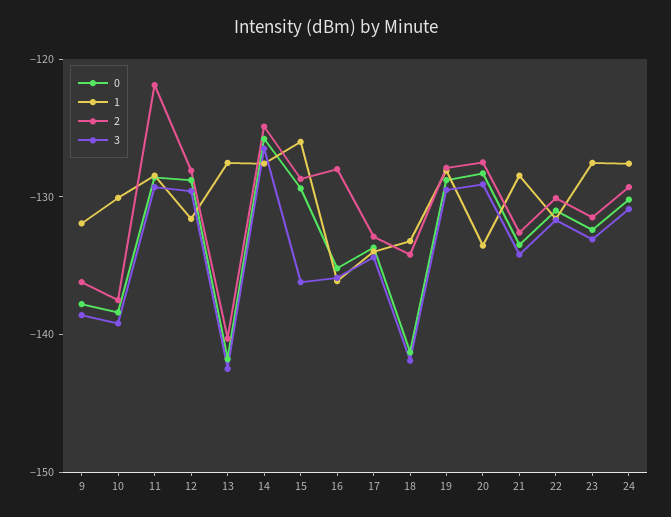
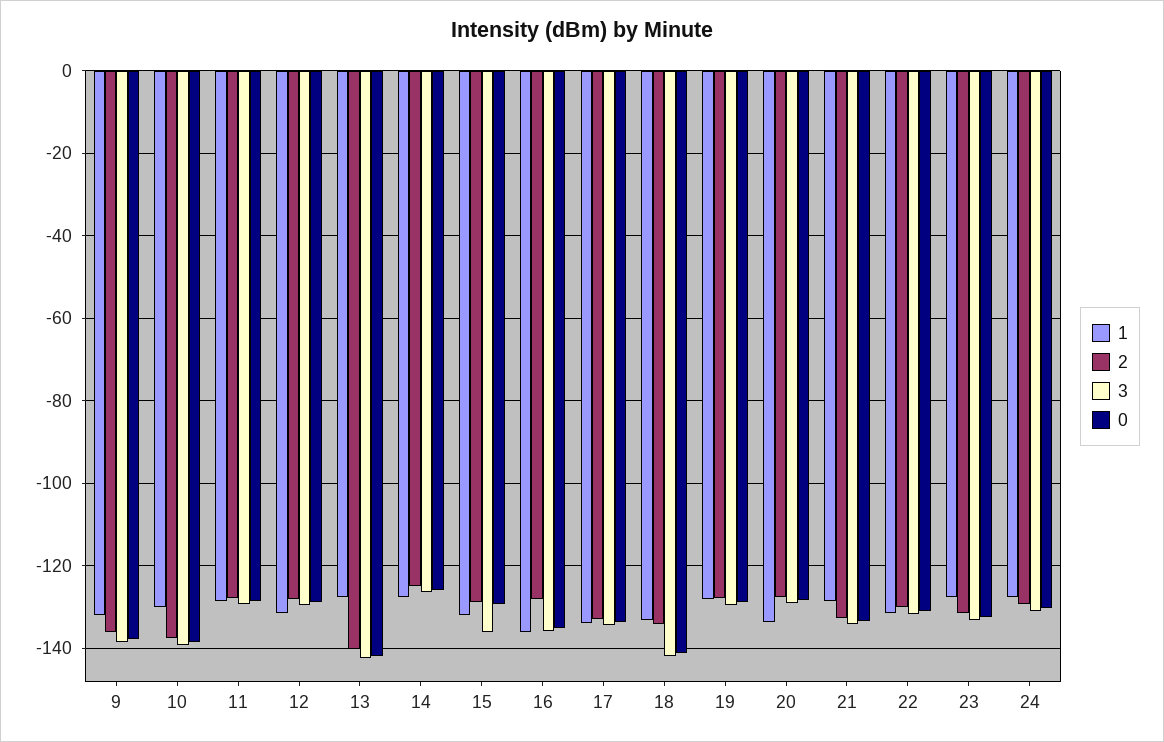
  {
    "0": {
      "9": -138,
      "10": -138,
      "11": -128,
      "12": -128,
      "13": -142,
      "14": -126,
      "15": -130,
      "16": -136,
      "17": -134,
      "18": -142,
      "19": -128,
      "20": -128,
      "21": -134,
      "22": -132,
      "23": -132,
      "24": -130
    },
    "1": {
      "9": -132,
      "10": -130,
      "11": -128,
      "12": -132,
      "13": -128,
      "14": -128,
-     "15": -126,
+     "15": -132,
      "16": -136,
      "17": -134,
      "18": -134,
      "19": -128,
      "20": -134,
      "21": -128,
      "22": -132,
      "23": -128,
      "24": -128
    },
    "2": {
      "9": -136,
      "10": -138,
-     "11": -122,
+     "11": -128,
      "12": -128,
      "13": -140,
      "14": -124,
      "15": -128,
      "16": -128,
      "17": -132,
      "18": -134,
      "19": -128,
      "20": -128,
      "21": -132,
      "22": -130,
      "23": -132,
      "24": -130
    },
    "3": {
      "9": -138,
      "10": -140,
      "11": -130,
      "12": -130,
      "13": -142,
      "14": -126,
      "15": -136,
      "16": -136,
      "17": -134,
      "18": -142,
      "19": -130,
      "20": -130,
      "21": -134,
      "22": -132,
      "23": -134,
      "24": -130
    }
  }

